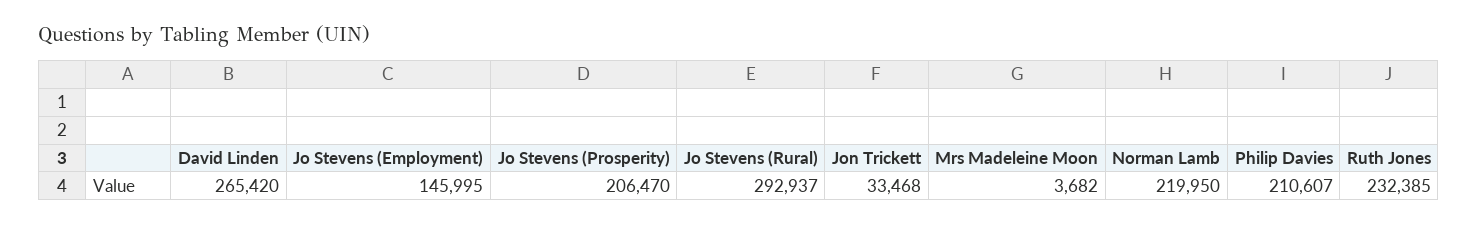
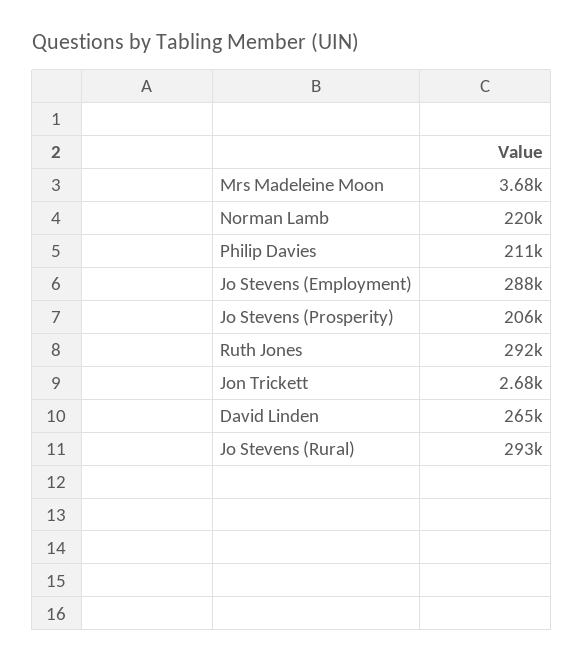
  {
    "David Linden": 265420,
-   "Jo Stevens (Employment)": 145995,
+   "Jo Stevens (Employment)": 288000,
    "Jo Stevens (Prosperity)": 206470,
    "Jo Stevens (Rural)": 292937,
-   "Jon Trickett": 33468,
+   "Jon Trickett": 2680,
    "Mrs Madeleine Moon": 3682,
    "Norman Lamb": 219950,
    "Philip Davies": 210607,
-   "Ruth Jones": 232385
+   "Ruth Jones": 292000
  }

